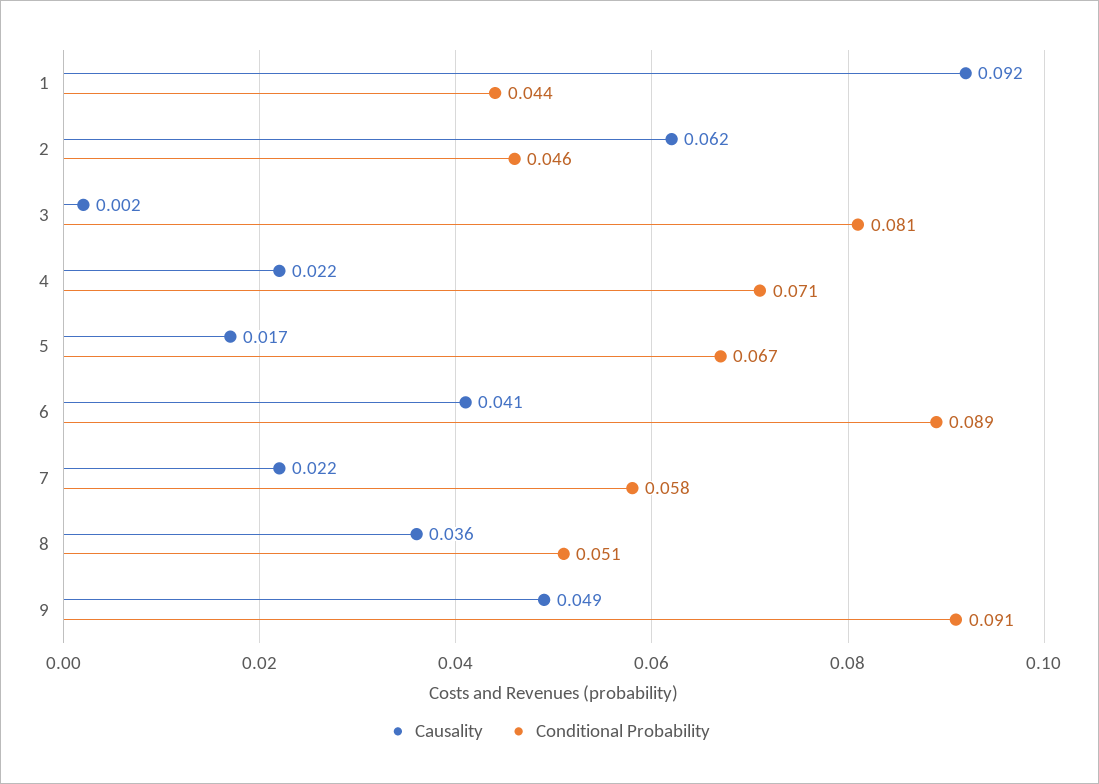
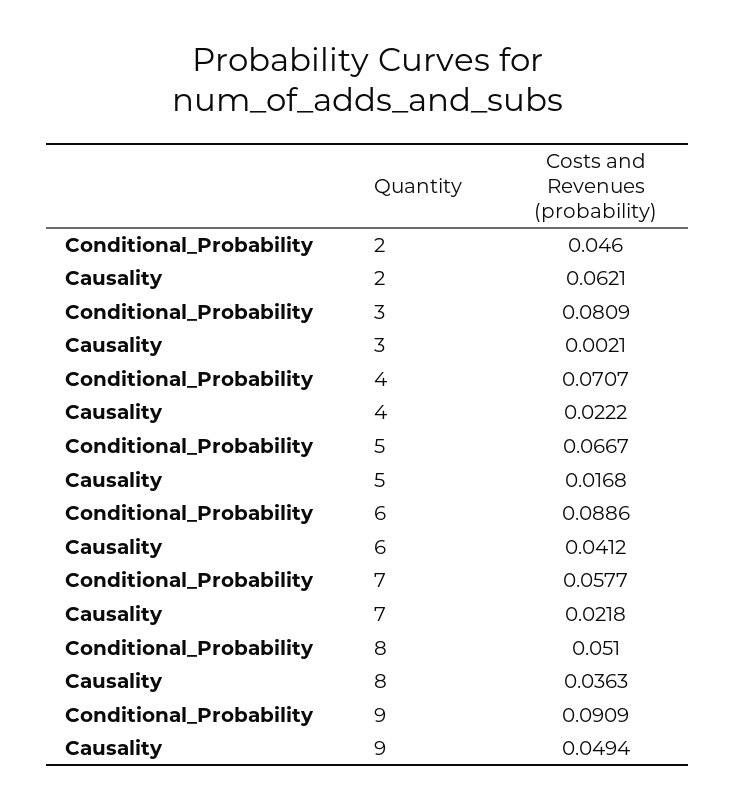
  {
    "Causality": {
-     "1": 0.092,
      "2": 0.0621,
      "3": 0.0021,
      "4": 0.0222,
      "5": 0.0168,
      "6": 0.0412,
      "7": 0.0218,
      "8": 0.0363,
      "9": 0.0494
    },
    "Conditional Probability": {
-     "1": 0.044,
      "2": 0.046,
      "3": 0.0809,
      "4": 0.0707,
      "5": 0.0667,
      "6": 0.0886,
      "7": 0.0577,
      "8": 0.051,
      "9": 0.0909
    }
  }

